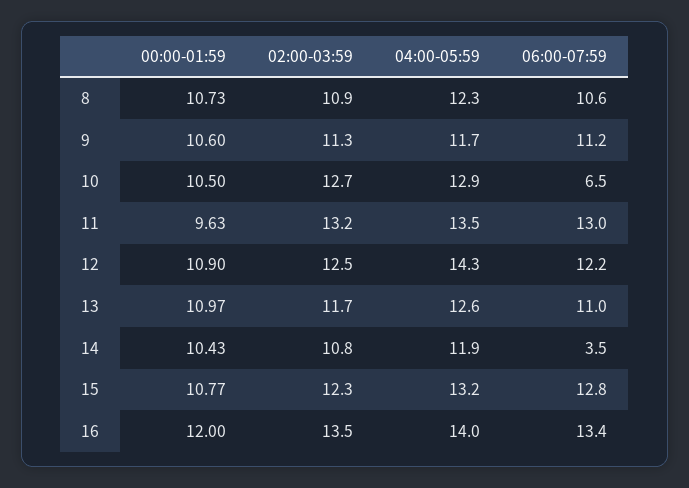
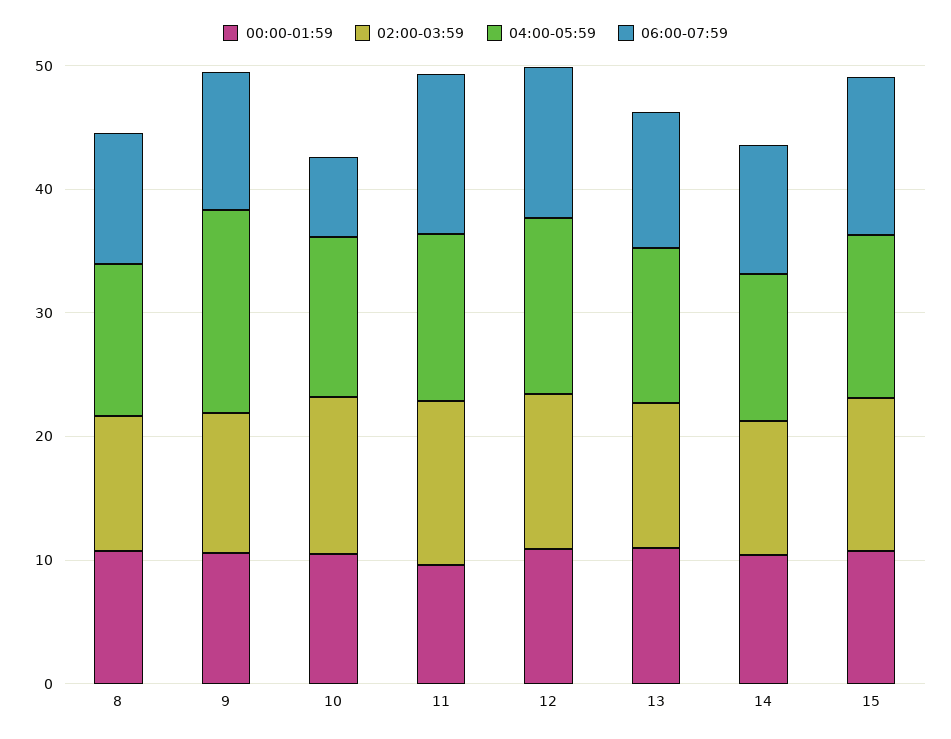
  {
    "00:00-01:59": {
      "8": 10.73,
      "9": 10.6,
      "10": 10.5,
      "11": 9.63,
      "12": 10.9,
      "13": 10.97,
      "14": 10.43,
-     "15": 10.77,
+     "15": 10.77
-     "16": 12
    },
    "02:00-03:59": {
      "8": 10.9,
      "9": 11.3,
      "10": 12.7,
      "11": 13.2,
      "12": 12.5,
      "13": 11.7,
      "14": 10.8,
-     "15": 12.3,
+     "15": 12.3
-     "16": 13.5
    },
    "04:00-05:59": {
      "8": 12.3,
-     "9": 11.7,
+     "9": 16,
      "10": 12.9,
      "11": 13.5,
      "12": 14.3,
      "13": 12.6,
      "14": 11.9,
-     "15": 13.2,
+     "15": 13.2
-     "16": 14
    },
    "06:00-07:59": {
      "8": 10.6,
      "9": 11.2,
      "10": 6.5,
      "11": 13,
      "12": 12.2,
      "13": 11,
-     "14": 3.5,
+     "14": 10,
-     "15": 12.8,
+     "15": 12.8
-     "16": 13.4
    }
  }

